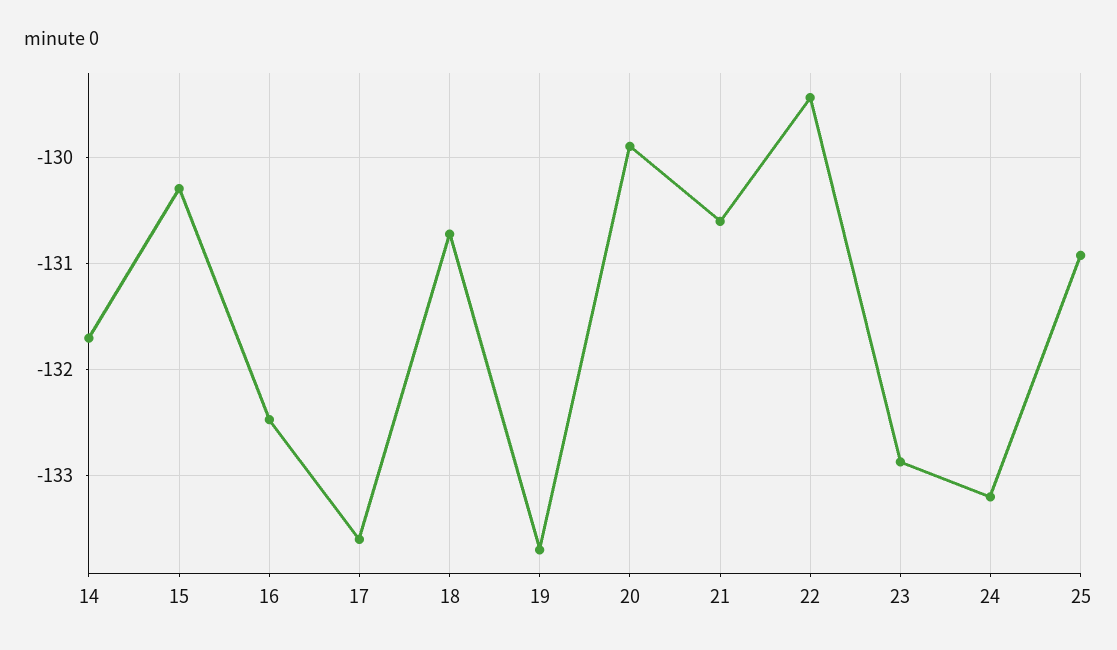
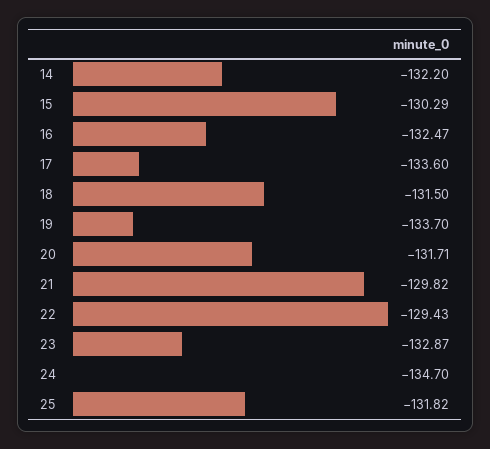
  {
-   "14": -131.7,
+   "14": -132.2,
    "15": -130.29,
    "16": -132.47,
    "17": -133.6,
-   "18": -130.7,
+   "18": -131.5,
    "19": -133.7,
-   "20": -129.9,
+   "20": -131.71,
-   "21": -130.6,
+   "21": -129.82,
    "22": -129.43,
    "23": -132.87,
-   "24": -133.2,
+   "24": -134.7,
-   "25": -130.9
+   "25": -131.82
  }

